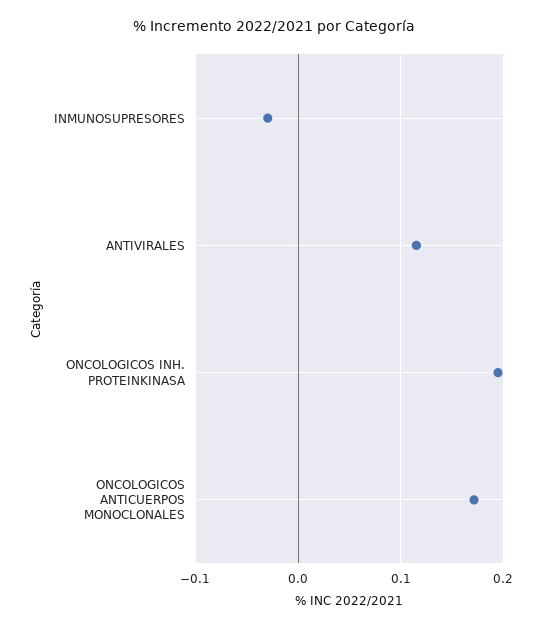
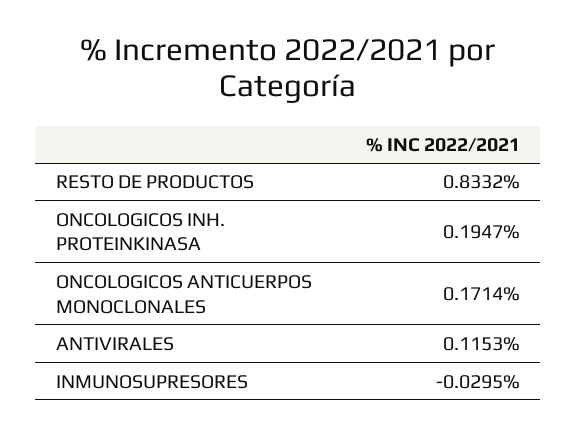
  {
    "INMUNOSUPRESORES": -0.0295,
    "ANTIVIRALES": 0.1153,
    "ONCOLOGICOS INH. PROTEINKINASA": 0.1947,
-   "ONCOLOGICOS ANTICUERPOS MONOCLONALES": 0.1714
+   "ONCOLOGICOS ANTICUERPOS MONOCLONALES": 0.1714,
+   "RESTO DE PRODUCTOS": 0.8332
  }

